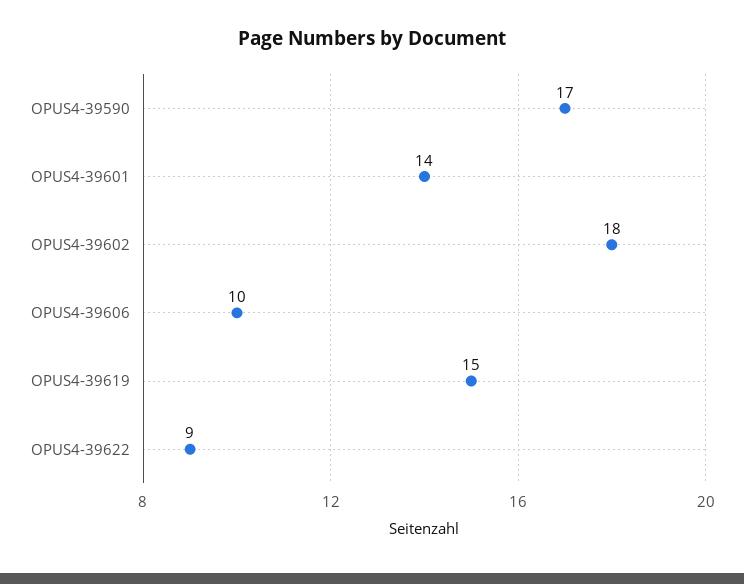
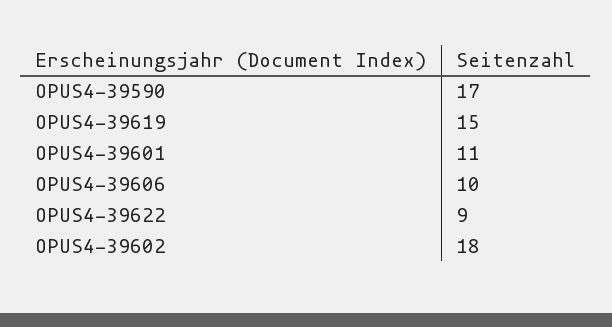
  {
    "OPUS4-39590": 17,
-   "OPUS4-39601": 14,
+   "OPUS4-39601": 11,
    "OPUS4-39602": 18,
    "OPUS4-39606": 10,
    "OPUS4-39619": 15,
    "OPUS4-39622": 9
  }

